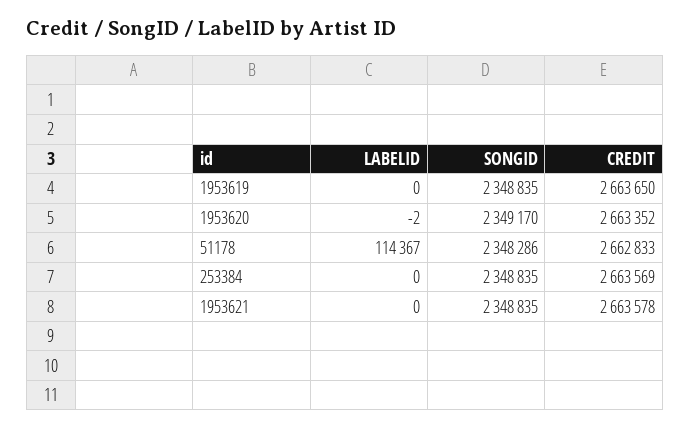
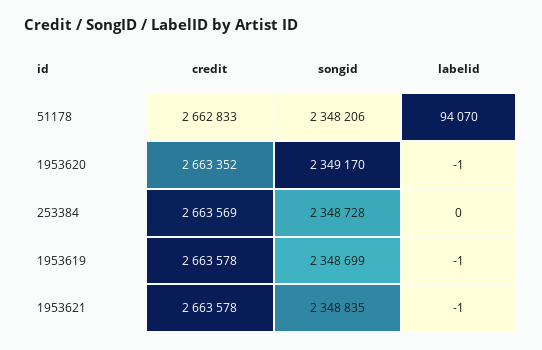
  {
    "LABELID": {
-     "1953619": 0,
+     "1953619": -1,
-     "1953620": -2,
+     "1953620": -1,
-     "51178": 114367,
+     "51178": 94070,
      "253384": 0,
-     "1953621": 0
+     "1953621": -1
    },
    "SONGID": {
-     "1953619": 2348835,
+     "1953619": 2348699,
      "1953620": 2349170,
-     "51178": 2348286,
+     "51178": 2348206,
-     "253384": 2348835,
+     "253384": 2348728,
      "1953621": 2348835
    },
    "CREDIT": {
-     "1953619": 2663650,
+     "1953619": 2663578,
      "1953620": 2663352,
      "51178": 2662833,
      "253384": 2663569,
      "1953621": 2663578
    }
  }

